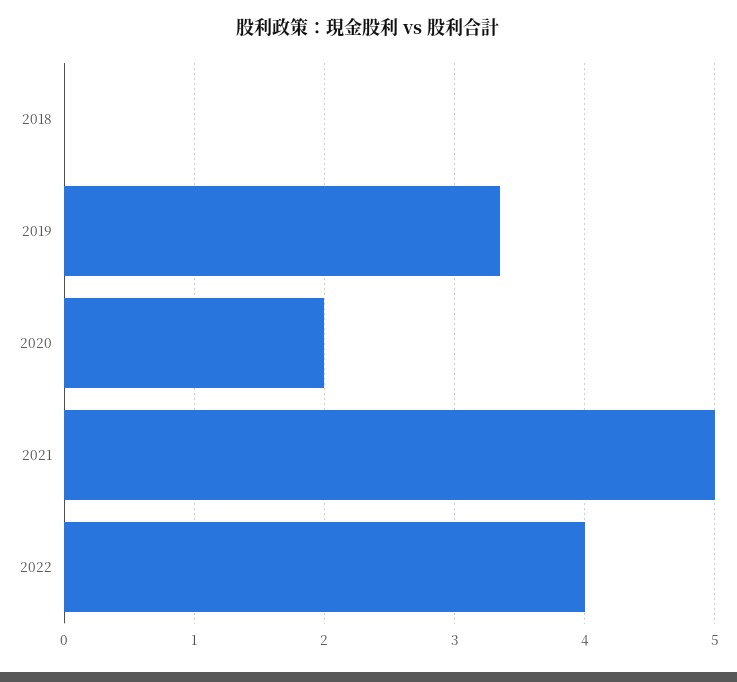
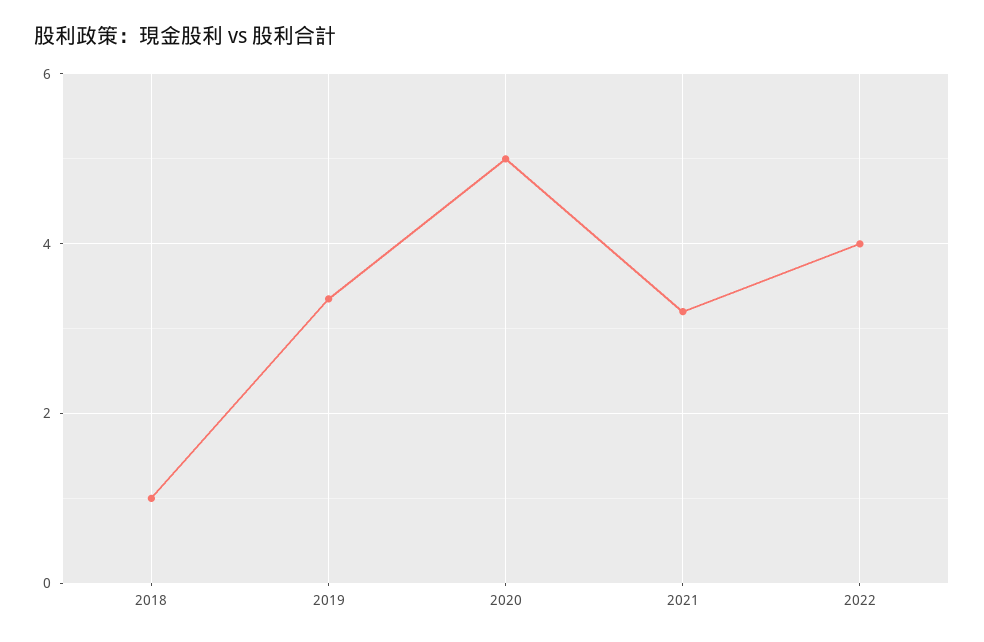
  {
-   "2018": 0,
+   "2018": 1,
    "2019": 3.4,
-   "2020": 2,
+   "2020": 5,
-   "2021": 5,
+   "2021": 3.2,
    "2022": 4
  }

